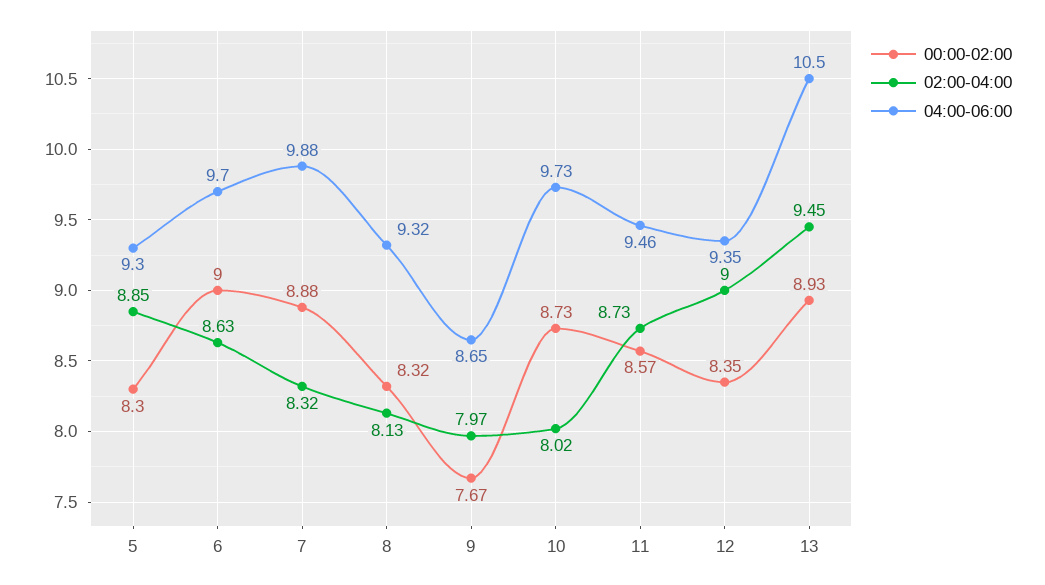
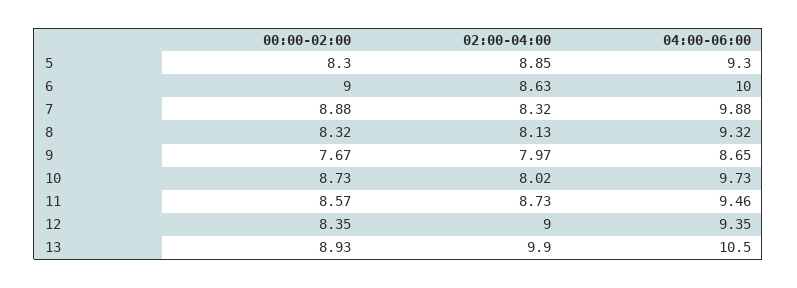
  {
    "00:00-02:00": {
      "5": 8.3,
      "6": 9,
      "7": 8.88,
      "8": 8.32,
      "9": 7.67,
      "10": 8.73,
      "11": 8.57,
      "12": 8.35,
      "13": 8.93
    },
    "02:00-04:00": {
      "5": 8.85,
      "6": 8.63,
      "7": 8.32,
      "8": 8.13,
      "9": 7.97,
      "10": 8.02,
      "11": 8.73,
      "12": 9,
-     "13": 9.45
+     "13": 9.9
    },
    "04:00-06:00": {
      "5": 9.3,
-     "6": 9.7,
+     "6": 10,
      "7": 9.88,
      "8": 9.32,
      "9": 8.65,
      "10": 9.73,
      "11": 9.46,
      "12": 9.35,
      "13": 10.5
    }
  }

